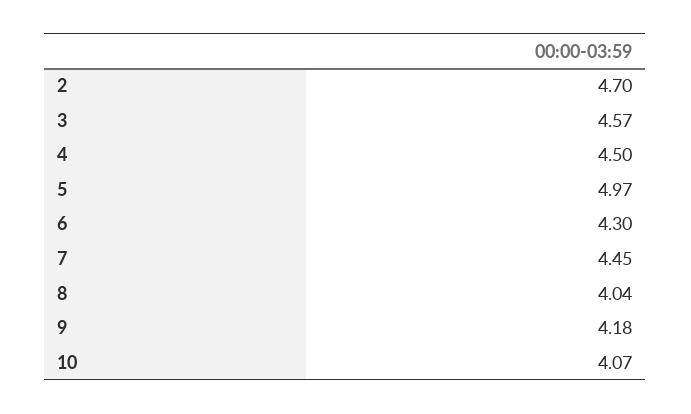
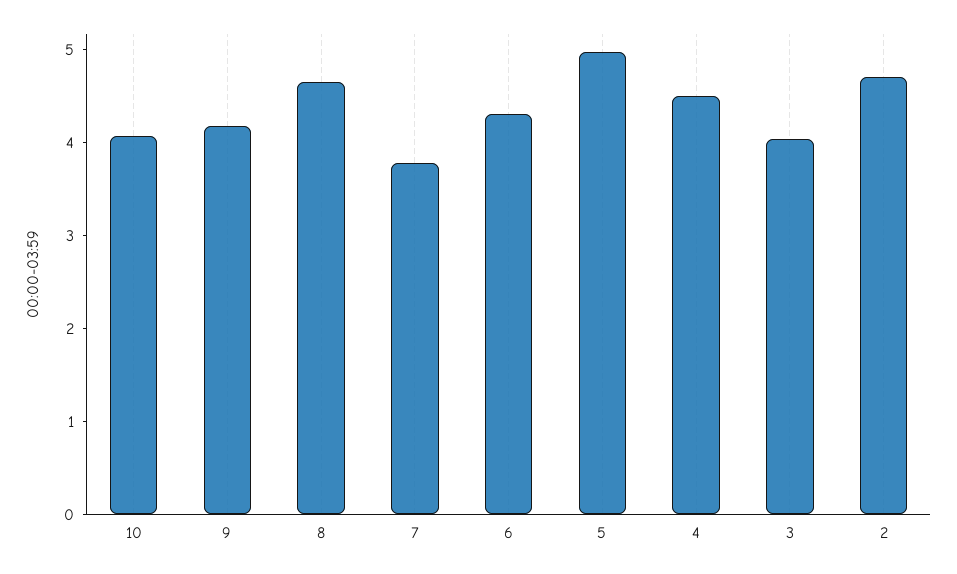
  {
    "2": 4.7,
-   "3": 4.57,
+   "3": 4,
    "4": 4.5,
    "5": 4.97,
    "6": 4.3,
-   "7": 4.45,
+   "7": 3.8,
-   "8": 4.04,
+   "8": 4.6,
    "9": 4.18,
    "10": 4.07
  }

